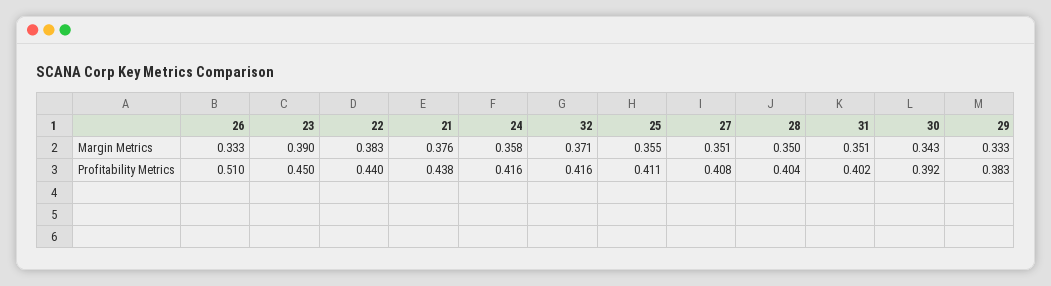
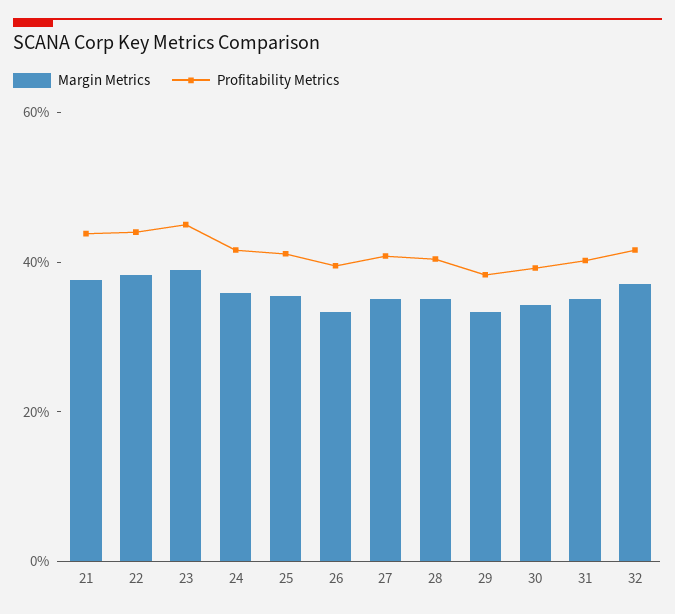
  {
    "Margin Metrics": {
      "26": 0.333,
      "23": 0.39,
      "22": 0.383,
      "21": 0.376,
      "24": 0.358,
      "32": 0.371,
      "25": 0.355,
      "27": 0.351,
      "28": 0.35,
      "31": 0.351,
      "30": 0.343,
      "29": 0.333
    },
    "Profitability Metrics": {
-     "26": 0.51,
+     "26": 0.4,
      "23": 0.45,
      "22": 0.44,
      "21": 0.438,
      "24": 0.416,
      "32": 0.416,
      "25": 0.411,
      "27": 0.408,
      "28": 0.404,
      "31": 0.402,
      "30": 0.392,
      "29": 0.383
    }
  }

